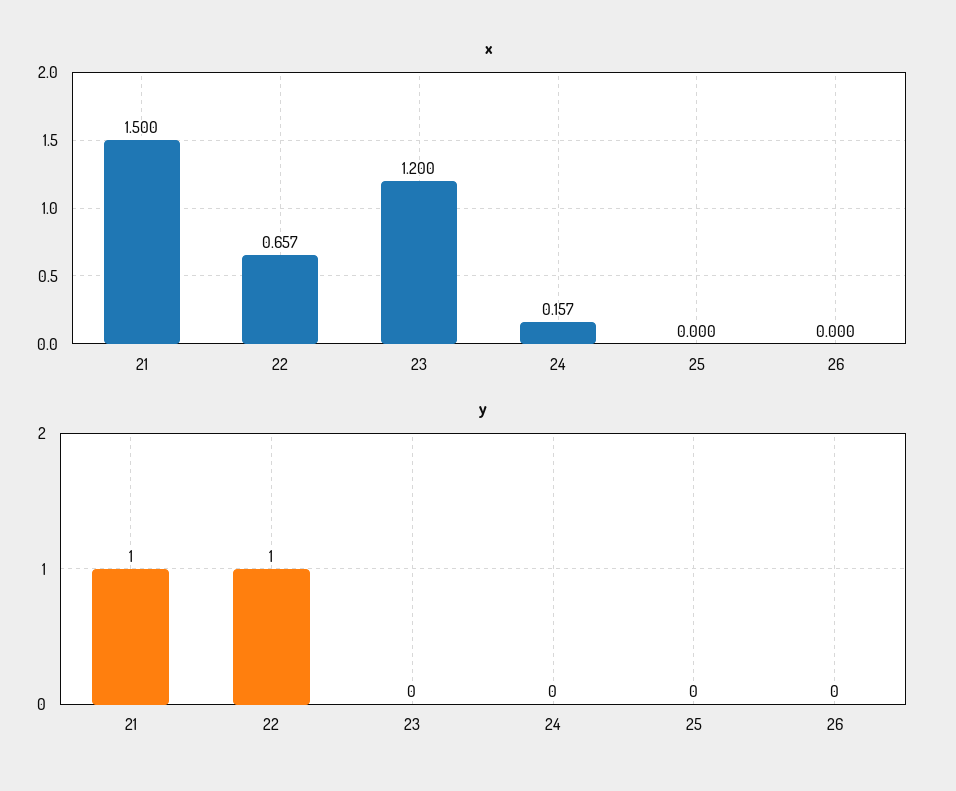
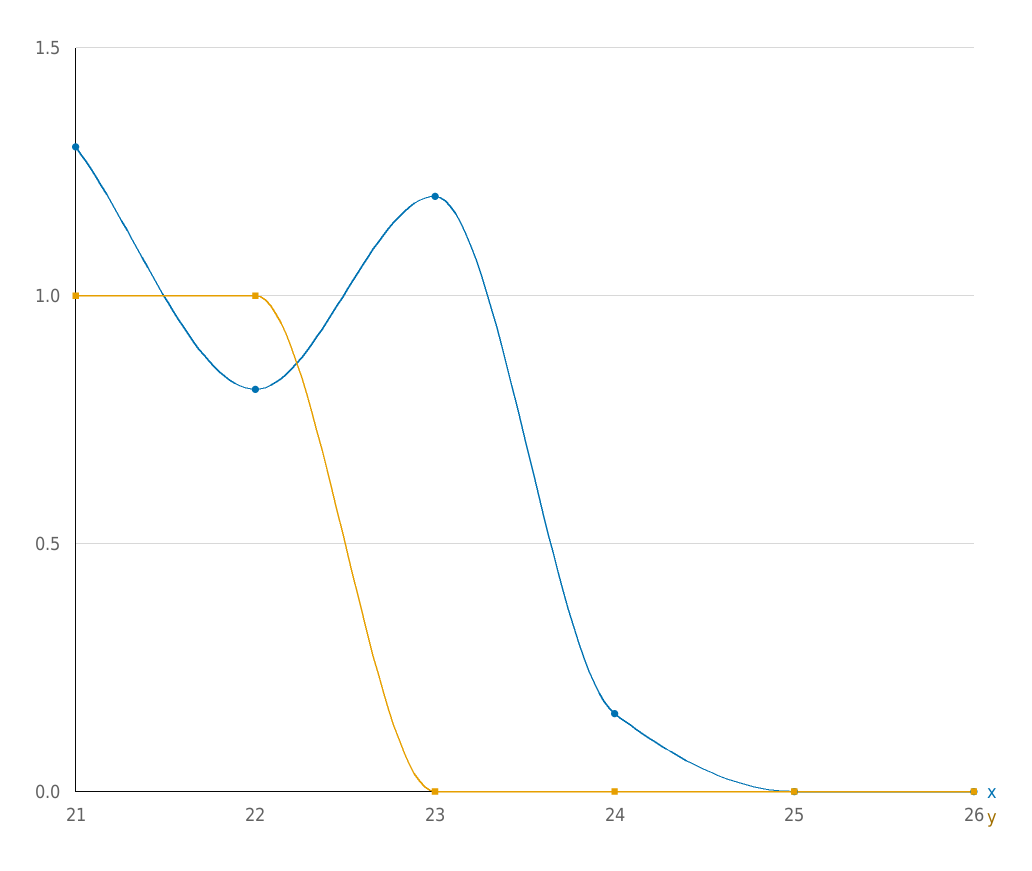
  {
    "x": {
-     "21": 1.5,
+     "21": 1.3,
-     "22": 0.657,
+     "22": 0.8,
      "23": 1.2,
      "24": 0.157,
      "25": 0,
      "26": 0
    },
    "y": {
      "21": 1,
      "22": 1,
      "23": 0,
      "24": 0,
      "25": 0,
      "26": 0
    }
  }

